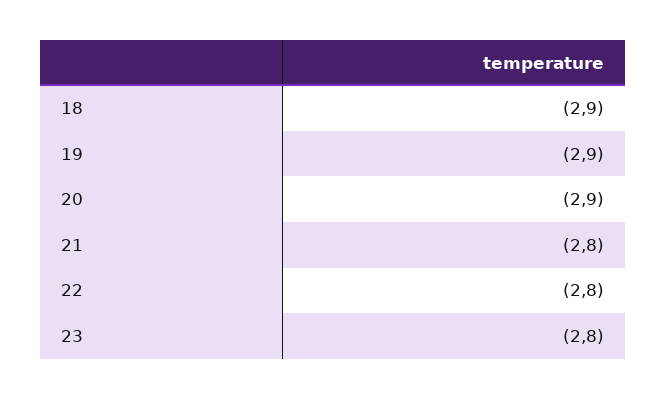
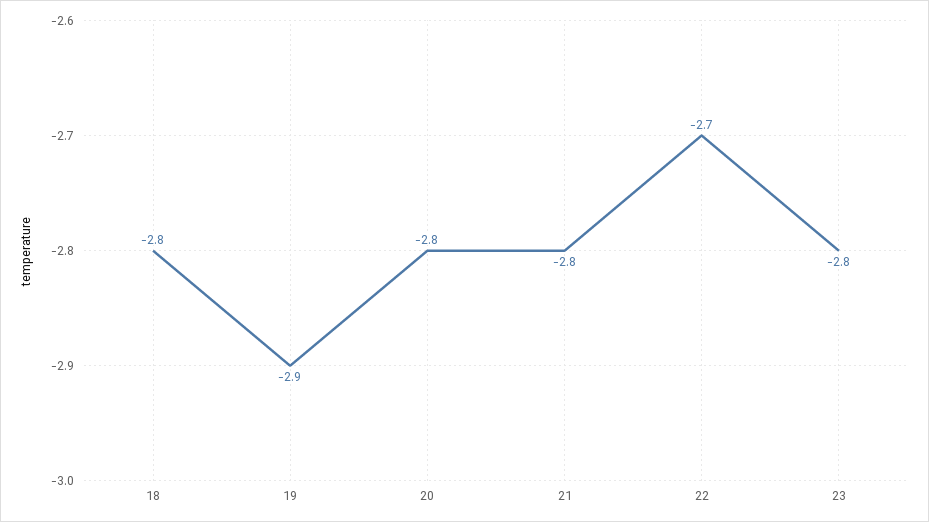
  {
-   "18": -2.9,
+   "18": -2.8,
    "19": -2.9,
-   "20": -2.9,
+   "20": -2.8,
    "21": -2.8,
-   "22": -2.8,
+   "22": -2.7,
    "23": -2.8
  }

